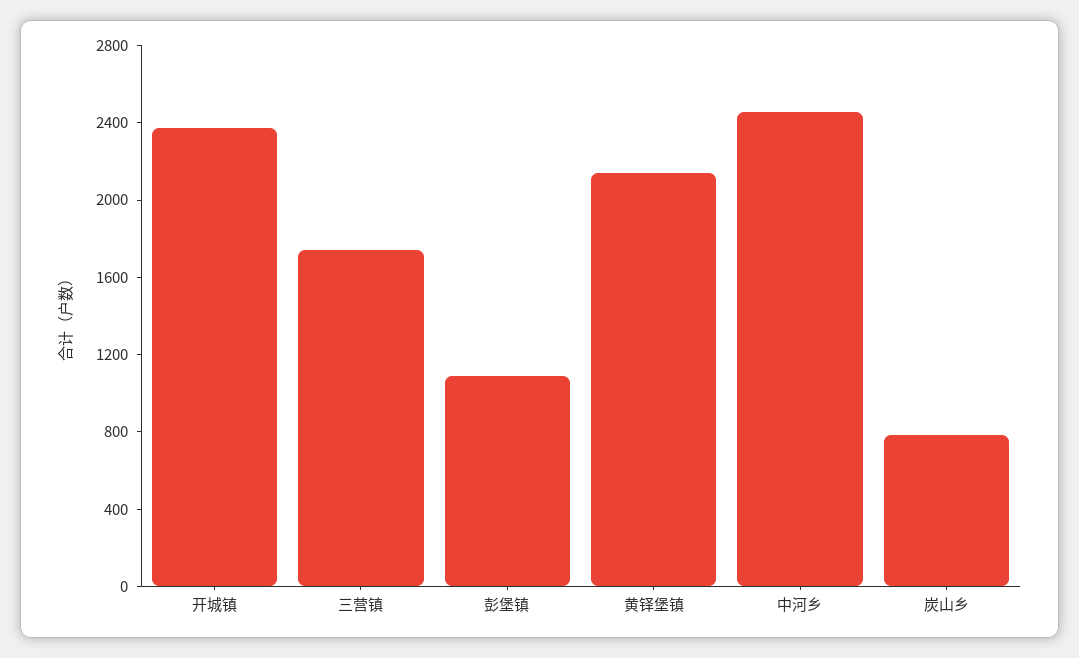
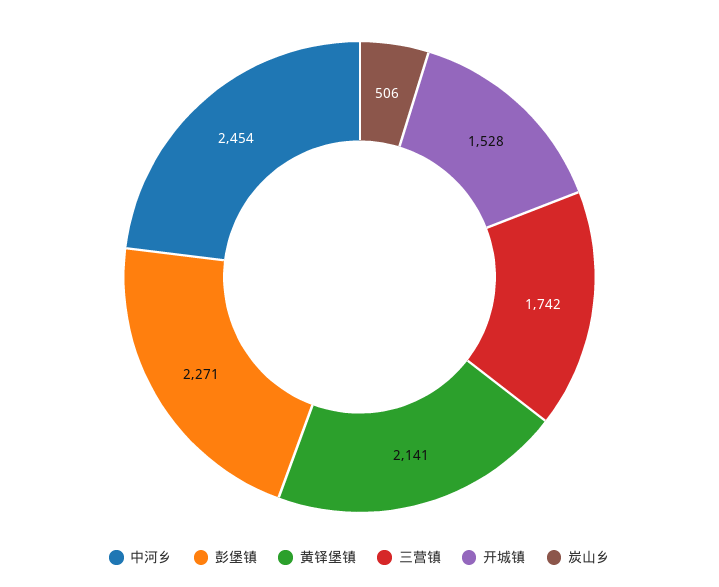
  {
-   "开城镇": 2400,
+   "开城镇": 1528,
    "三营镇": 1742,
-   "彭堡镇": 1100,
+   "彭堡镇": 2271,
    "黄铎堡镇": 2141,
    "中河乡": 2454,
-   "炭山乡": 800
+   "炭山乡": 506
  }

